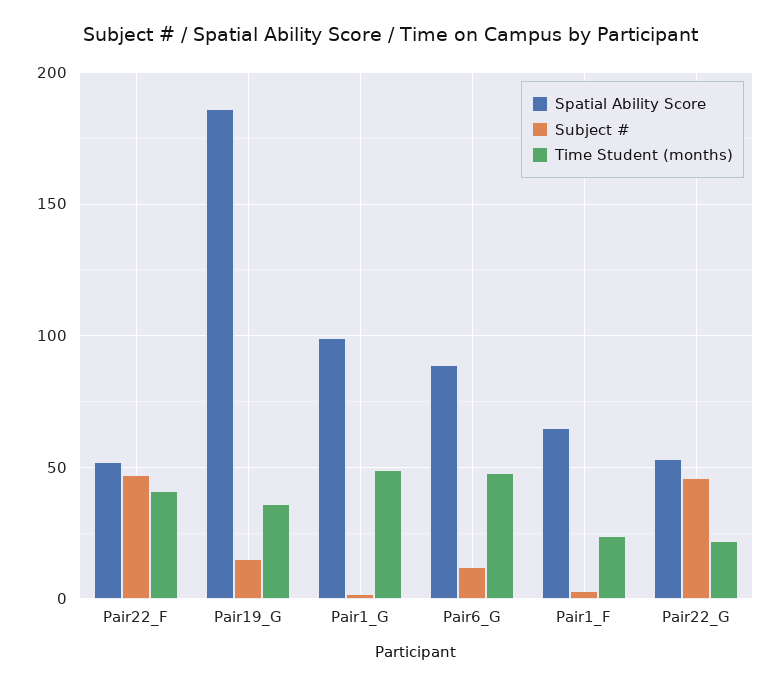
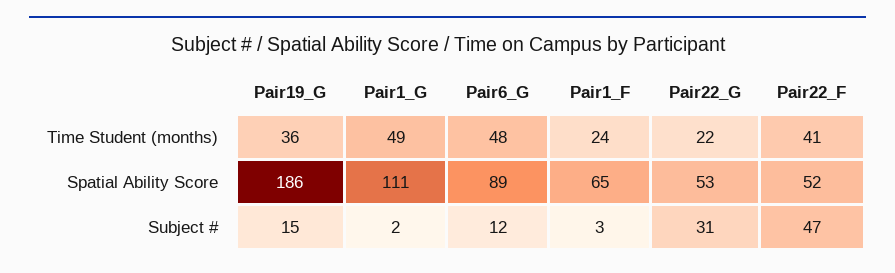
  {
    "Spatial Ability Score": {
      "Pair22_F": 52,
      "Pair19_G": 186,
-     "Pair1_G": 100,
+     "Pair1_G": 111,
      "Pair6_G": 89,
      "Pair1_F": 65,
      "Pair22_G": 53
    },
    "Subject #": {
      "Pair22_F": 47,
      "Pair19_G": 15,
      "Pair1_G": 2,
      "Pair6_G": 12,
      "Pair1_F": 3,
-     "Pair22_G": 45
+     "Pair22_G": 31
    },
    "Time Student (months)": {
      "Pair22_F": 41,
      "Pair19_G": 36,
      "Pair1_G": 49,
      "Pair6_G": 48,
      "Pair1_F": 24,
      "Pair22_G": 22
    }
  }

